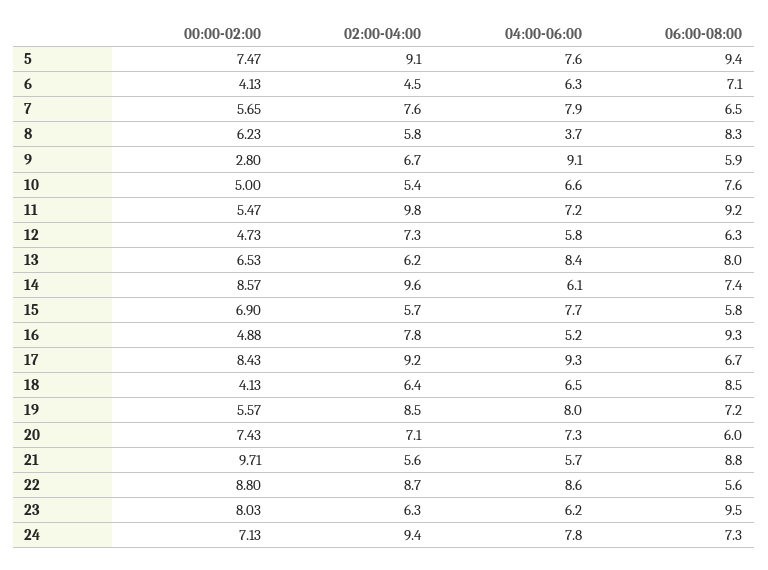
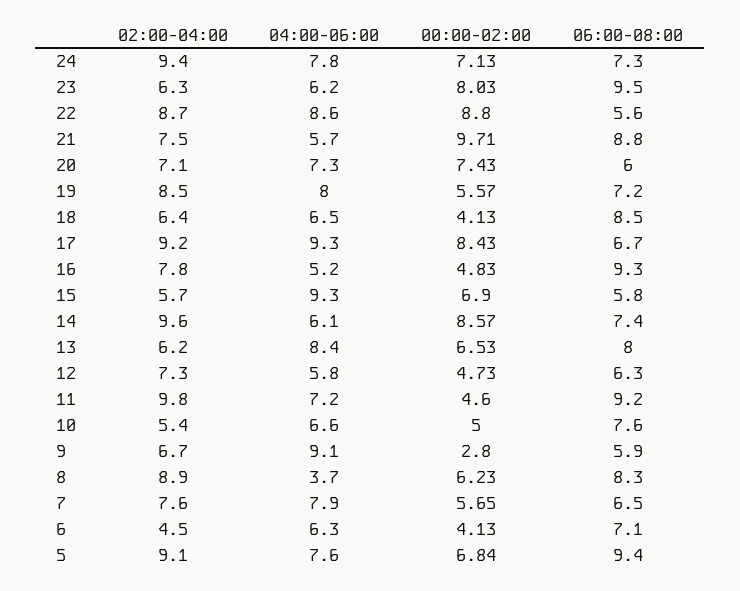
  {
    "00:00-02:00": {
-     "5": 7.47,
+     "5": 6.84,
      "6": 4.13,
      "7": 5.65,
      "8": 6.23,
      "9": 2.8,
      "10": 5,
-     "11": 5.47,
+     "11": 4.6,
      "12": 4.73,
      "13": 6.53,
      "14": 8.57,
      "15": 6.9,
-     "16": 4.88,
+     "16": 4.83,
      "17": 8.43,
      "18": 4.13,
      "19": 5.57,
      "20": 7.43,
      "21": 9.71,
      "22": 8.8,
      "23": 8.03,
      "24": 7.13
    },
    "02:00-04:00": {
      "5": 9.1,
      "6": 4.5,
      "7": 7.6,
-     "8": 5.8,
+     "8": 8.9,
      "9": 6.7,
      "10": 5.4,
      "11": 9.8,
      "12": 7.3,
      "13": 6.2,
      "14": 9.6,
      "15": 5.7,
      "16": 7.8,
      "17": 9.2,
      "18": 6.4,
      "19": 8.5,
      "20": 7.1,
-     "21": 5.6,
+     "21": 7.5,
      "22": 8.7,
      "23": 6.3,
      "24": 9.4
    },
    "04:00-06:00": {
      "5": 7.6,
      "6": 6.3,
      "7": 7.9,
      "8": 3.7,
      "9": 9.1,
      "10": 6.6,
      "11": 7.2,
      "12": 5.8,
      "13": 8.4,
      "14": 6.1,
-     "15": 7.7,
+     "15": 9.3,
      "16": 5.2,
      "17": 9.3,
      "18": 6.5,
      "19": 8,
      "20": 7.3,
      "21": 5.7,
      "22": 8.6,
      "23": 6.2,
      "24": 7.8
    },
    "06:00-08:00": {
      "5": 9.4,
      "6": 7.1,
      "7": 6.5,
      "8": 8.3,
      "9": 5.9,
      "10": 7.6,
      "11": 9.2,
      "12": 6.3,
      "13": 8,
      "14": 7.4,
      "15": 5.8,
      "16": 9.3,
      "17": 6.7,
      "18": 8.5,
      "19": 7.2,
      "20": 6,
      "21": 8.8,
      "22": 5.6,
      "23": 9.5,
      "24": 7.3
    }
  }

